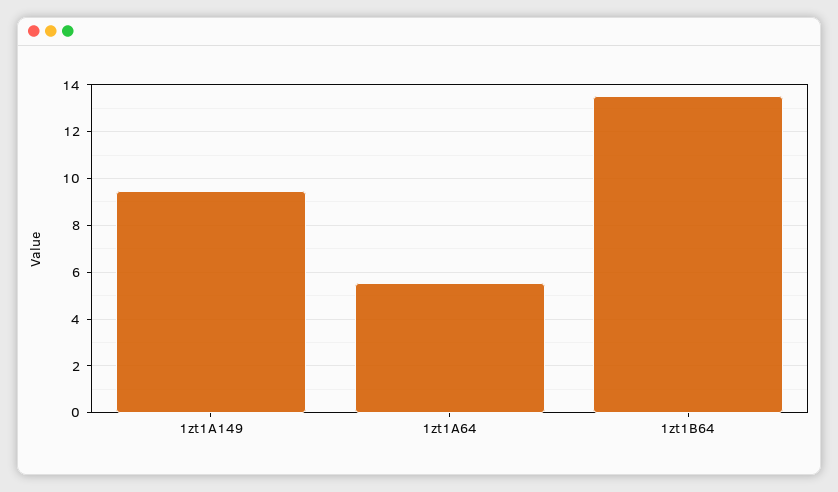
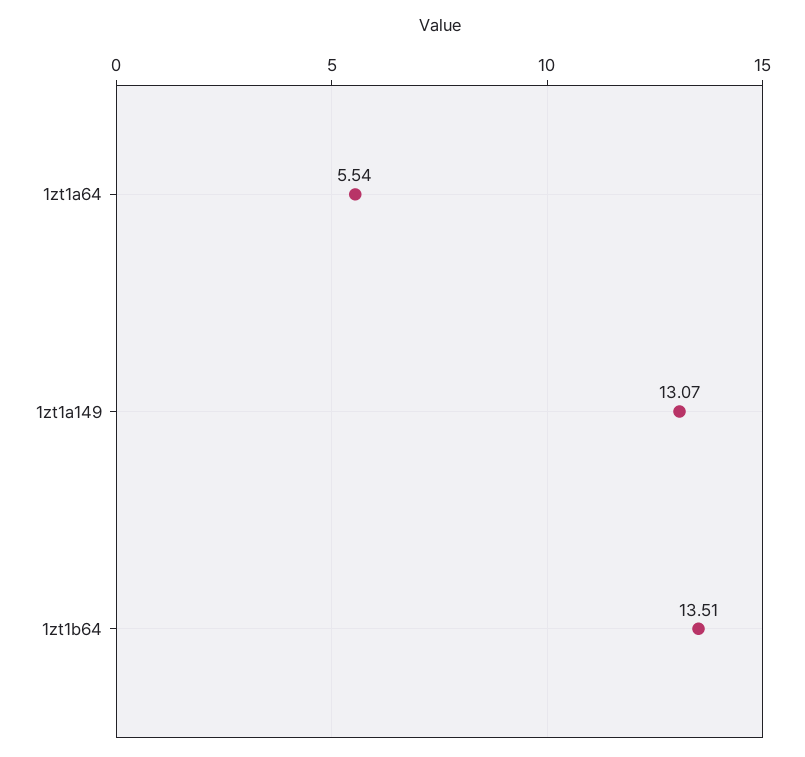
  {
-   "1zt1A149": 9.5,
+   "1zt1A149": 13.07,
    "1zt1A64": 5.54,
    "1zt1B64": 13.51
  }

